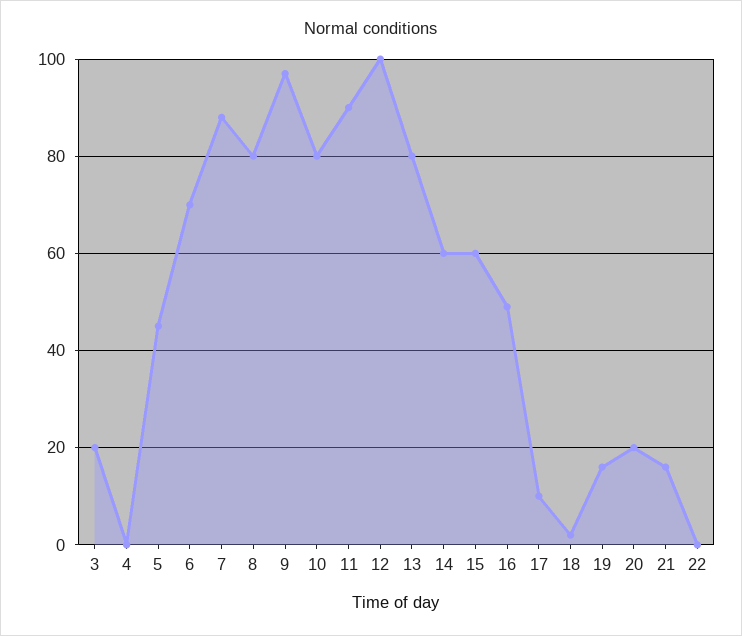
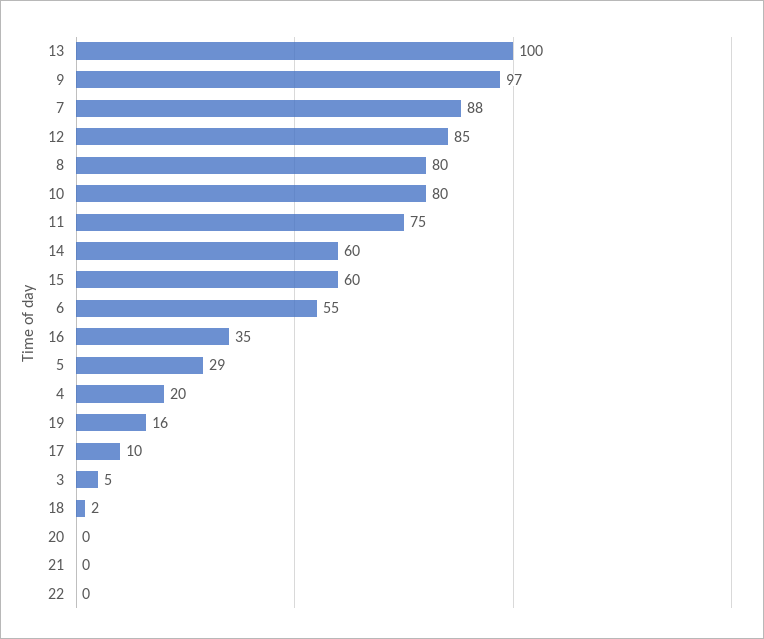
  {
-   "3": 20,
+   "3": 5,
-   "4": 0,
+   "4": 20,
-   "5": 45,
+   "5": 29,
-   "6": 70,
+   "6": 55,
    "7": 88,
    "8": 80,
    "9": 97,
    "10": 80,
-   "11": 90,
+   "11": 75,
-   "12": 100,
+   "12": 85,
-   "13": 80,
+   "13": 100,
    "14": 60,
    "15": 60,
-   "16": 50,
+   "16": 35,
    "17": 10,
    "18": 2,
    "19": 16,
-   "20": 20,
+   "20": 0,
-   "21": 15,
+   "21": 0,
    "22": 0
  }

